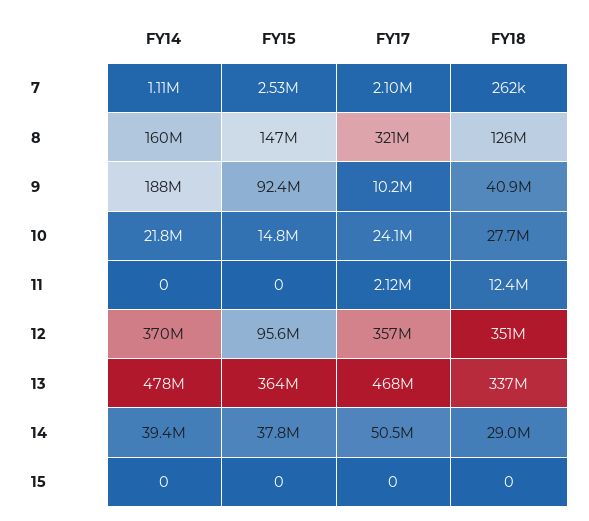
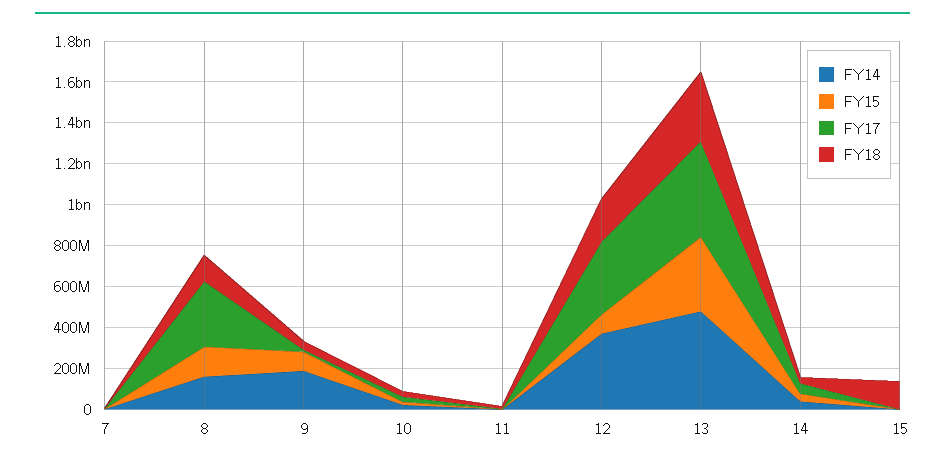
  {
    "FY14": {
      "7": 1110000,
      "8": 160000000,
      "9": 188000000,
      "10": 21800000,
      "11": 0,
      "12": 370000000,
      "13": 478000000,
      "14": 39400000,
      "15": 0
    },
    "FY15": {
      "7": 2530000,
      "8": 147000000,
      "9": 92400000,
      "10": 14800000,
      "11": 0,
      "12": 95600000,
      "13": 364000000,
      "14": 37800000,
      "15": 0
    },
    "FY17": {
      "7": 2100000,
      "8": 321000000,
      "9": 10200000,
      "10": 24100000,
      "11": 2120000,
      "12": 357000000,
      "13": 468000000,
      "14": 50500000,
      "15": 0
    },
    "FY18": {
      "7": 262000,
      "8": 126000000,
      "9": 40900000,
      "10": 27700000,
      "11": 12400000,
-     "12": 351000000,
+     "12": 200000000,
      "13": 337000000,
      "14": 29000000,
-     "15": 0
+     "15": 150000000
    }
  }

